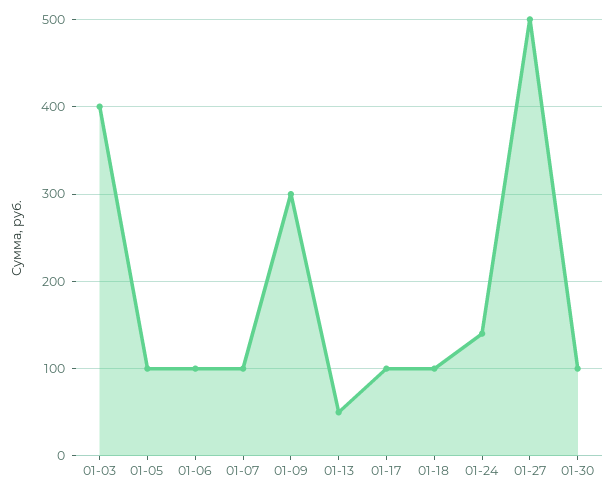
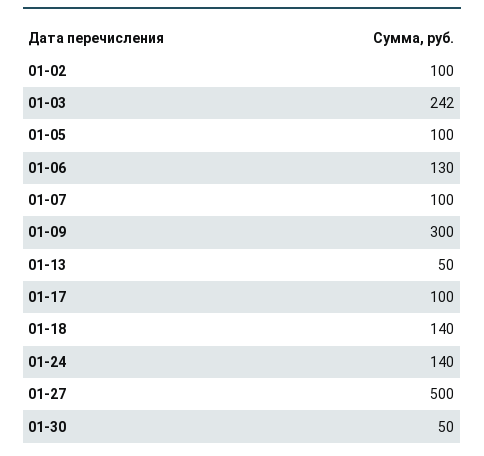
  {
-   "01-03": 400,
+   "01-03": 242,
    "01-05": 100,
-   "01-06": 100,
+   "01-06": 130,
    "01-07": 100,
    "01-09": 300,
    "01-13": 50,
    "01-17": 100,
-   "01-18": 100,
+   "01-18": 140,
    "01-24": 140,
    "01-27": 500,
-   "01-30": 100
+   "01-30": 50,
+   "01-02": 100
  }

